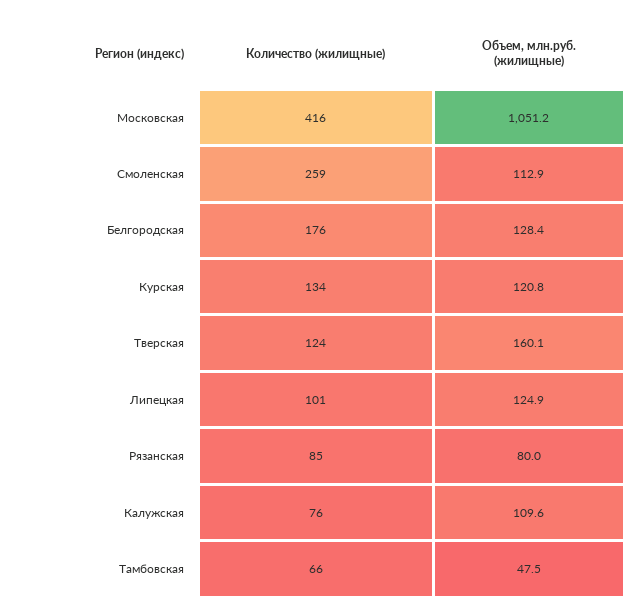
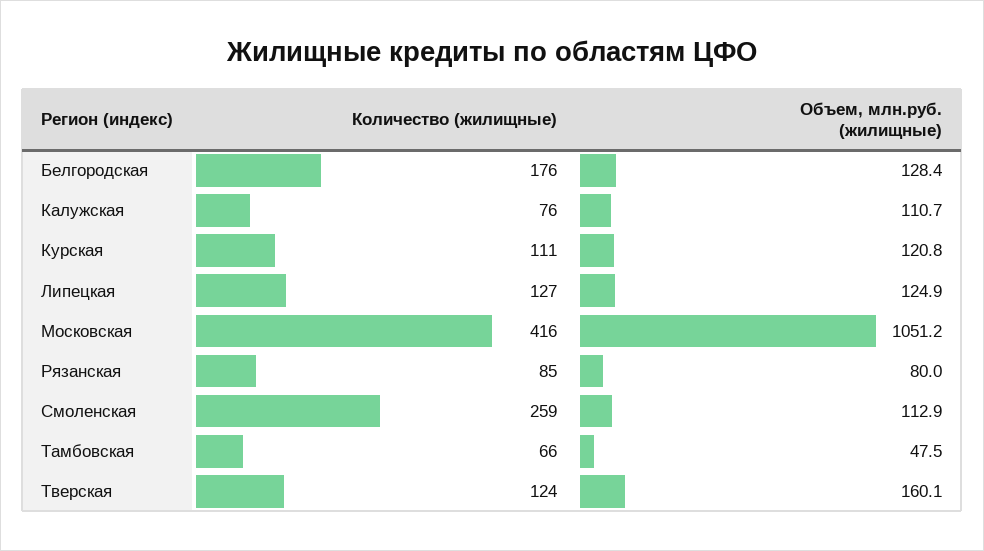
  {
    "Количество (жилищные)": {
      "Московская": 416,
      "Смоленская": 259,
      "Белгородская": 176,
-     "Курская": 134,
+     "Курская": 111,
      "Тверская": 124,
-     "Липецкая": 101,
+     "Липецкая": 127,
      "Рязанская": 85,
      "Калужская": 76,
      "Тамбовская": 66
    },
    "Объем, млн.руб. (жилищные)": {
      "Московская": 1051.2,
      "Смоленская": 112.9,
      "Белгородская": 128.4,
      "Курская": 120.8,
      "Тверская": 160.1,
      "Липецкая": 124.9,
      "Рязанская": 80,
-     "Калужская": 109.6,
+     "Калужская": 110.7,
      "Тамбовская": 47.5
    }
  }

